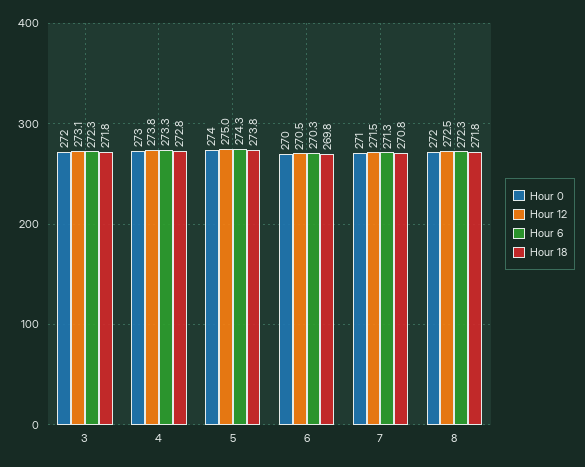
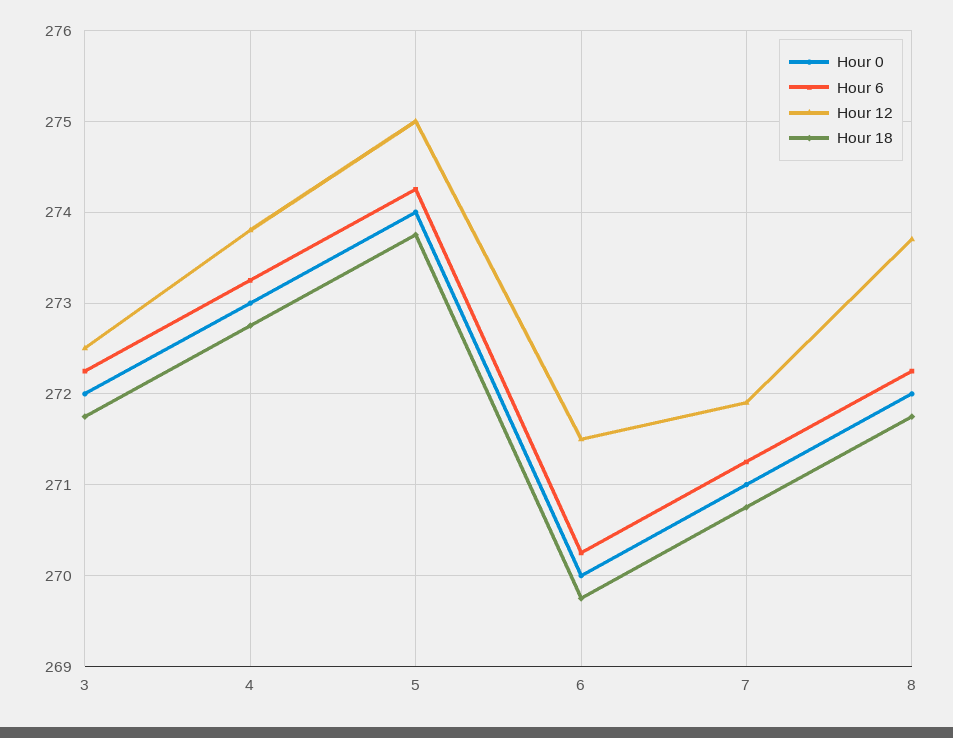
  {
    "Hour 0": {
      "3": 272,
      "4": 273,
      "5": 274,
      "6": 270,
      "7": 271,
      "8": 272
    },
    "Hour 12": {
-     "3": 273.1,
+     "3": 272.5,
      "4": 273.8,
      "5": 275,
-     "6": 270.5,
+     "6": 271.5,
-     "7": 271.5,
+     "7": 271.9,
-     "8": 272.5
+     "8": 273.7
    },
    "Hour 6": {
      "3": 272.3,
      "4": 273.3,
      "5": 274.3,
      "6": 270.3,
      "7": 271.3,
      "8": 272.3
    },
    "Hour 18": {
      "3": 271.8,
      "4": 272.8,
      "5": 273.8,
      "6": 269.8,
      "7": 270.8,
      "8": 271.8
    }
  }

